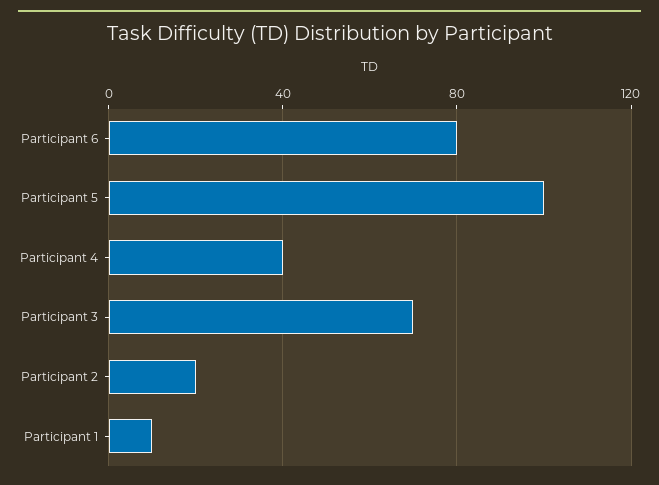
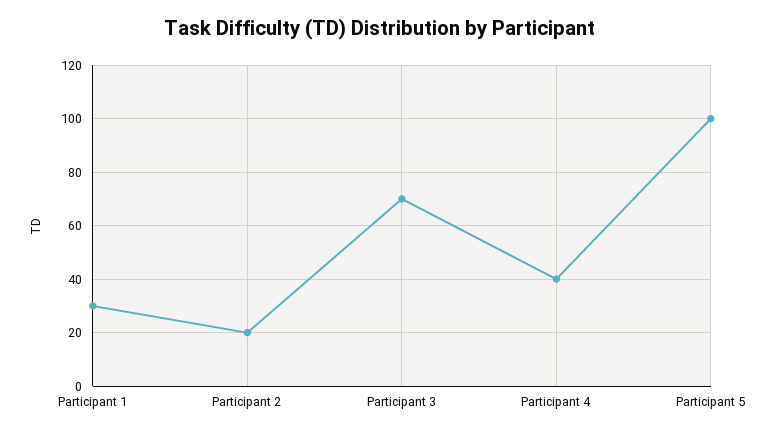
  {
-   "Participant 6": 80,
    "Participant 5": 100,
    "Participant 4": 40,
    "Participant 3": 70,
    "Participant 2": 20,
-   "Participant 1": 10
+   "Participant 1": 30
  }

